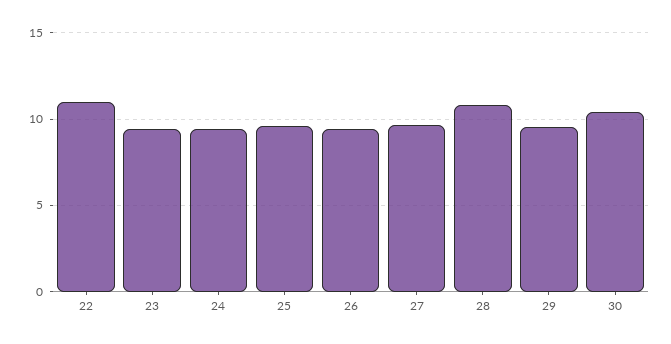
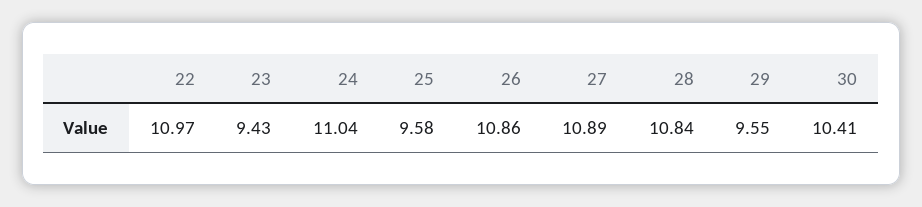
  {
    "22": 10.97,
    "23": 9.43,
-   "24": 9.5,
+   "24": 11.04,
    "25": 9.58,
-   "26": 9.5,
+   "26": 10.86,
-   "27": 9.5,
+   "27": 10.89,
    "28": 10.84,
    "29": 9.55,
    "30": 10.41
  }

